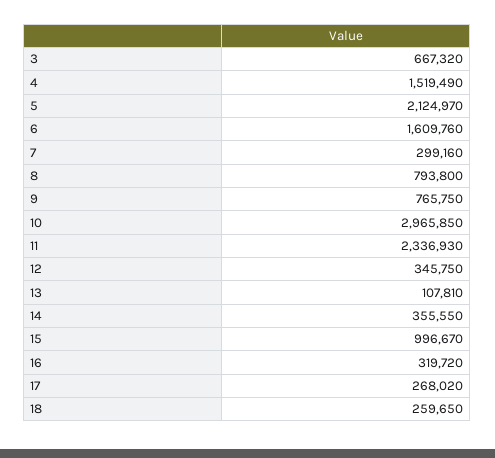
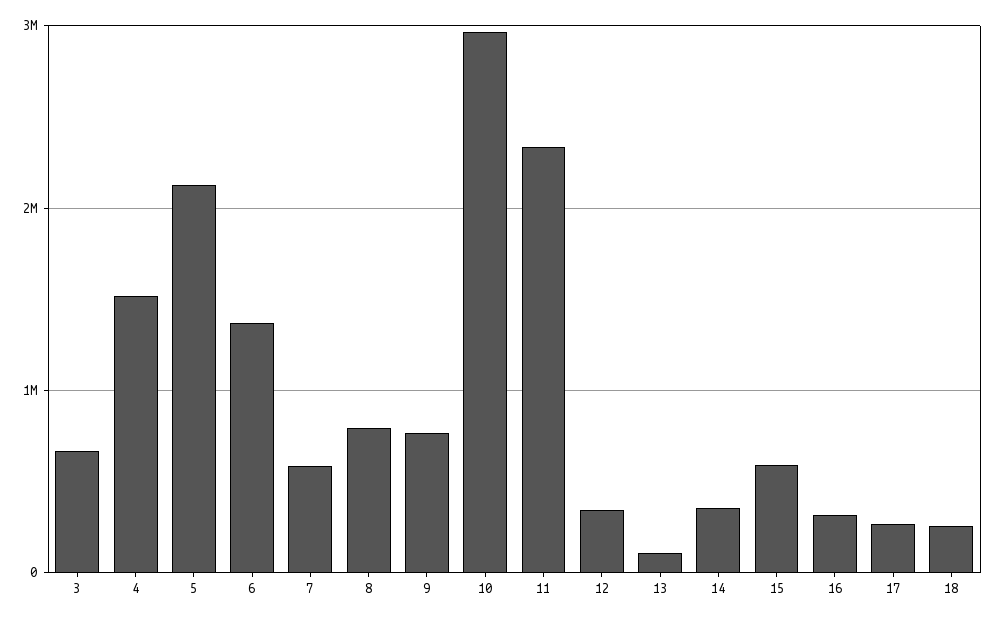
  {
    "3": 667320,
    "4": 1519490,
    "5": 2124970,
-   "6": 1609760,
+   "6": 1400000,
-   "7": 299160,
+   "7": 600000,
    "8": 793800,
    "9": 765750,
    "10": 2965850,
    "11": 2336930,
    "12": 345750,
    "13": 107810,
    "14": 355550,
-   "15": 996670,
+   "15": 600000,
    "16": 319720,
    "17": 268020,
    "18": 259650
  }

